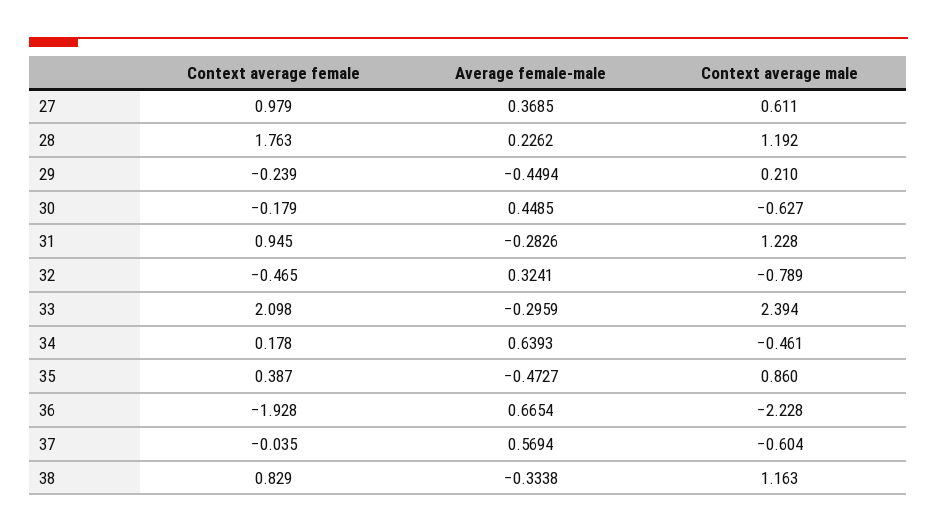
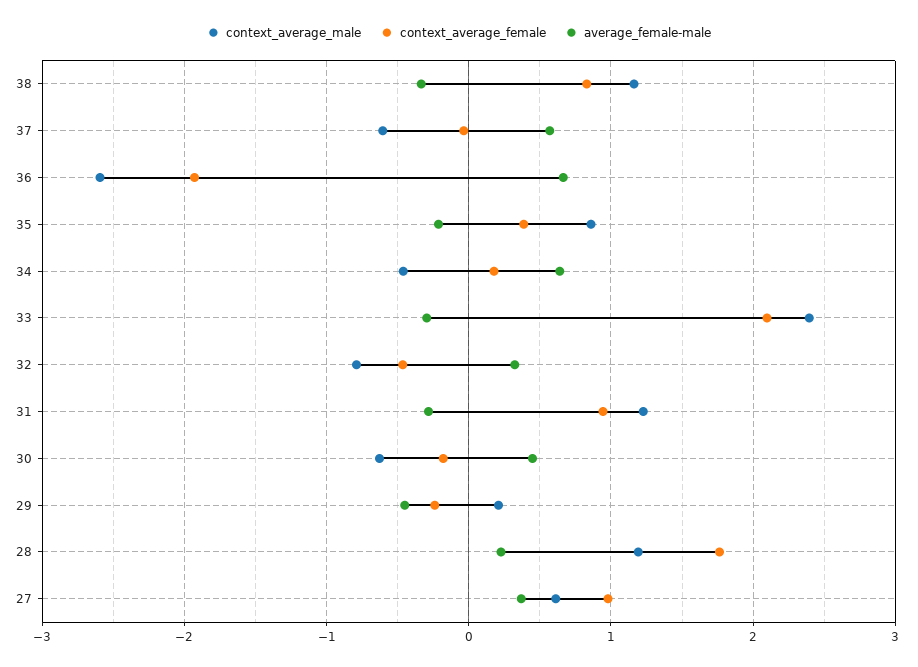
  {
    "Context average female": {
      "27": 0.979,
      "28": 1.763,
      "29": -0.239,
      "30": -0.179,
      "31": 0.945,
      "32": -0.465,
      "33": 2.098,
      "34": 0.178,
      "35": 0.387,
      "36": -1.928,
      "37": -0.035,
      "38": 0.829
    },
    "Average female-male": {
      "27": 0.3685,
      "28": 0.2262,
      "29": -0.4494,
      "30": 0.4485,
      "31": -0.2826,
      "32": 0.3241,
      "33": -0.2959,
      "34": 0.6393,
-     "35": -0.4727,
+     "35": -0.2,
      "36": 0.6654,
      "37": 0.5694,
      "38": -0.3338
    },
    "Context average male": {
      "27": 0.611,
      "28": 1.192,
      "29": 0.21,
      "30": -0.627,
      "31": 1.228,
      "32": -0.789,
      "33": 2.394,
      "34": -0.461,
      "35": 0.86,
-     "36": -2.228,
+     "36": -2.6,
      "37": -0.604,
      "38": 1.163
    }
  }

